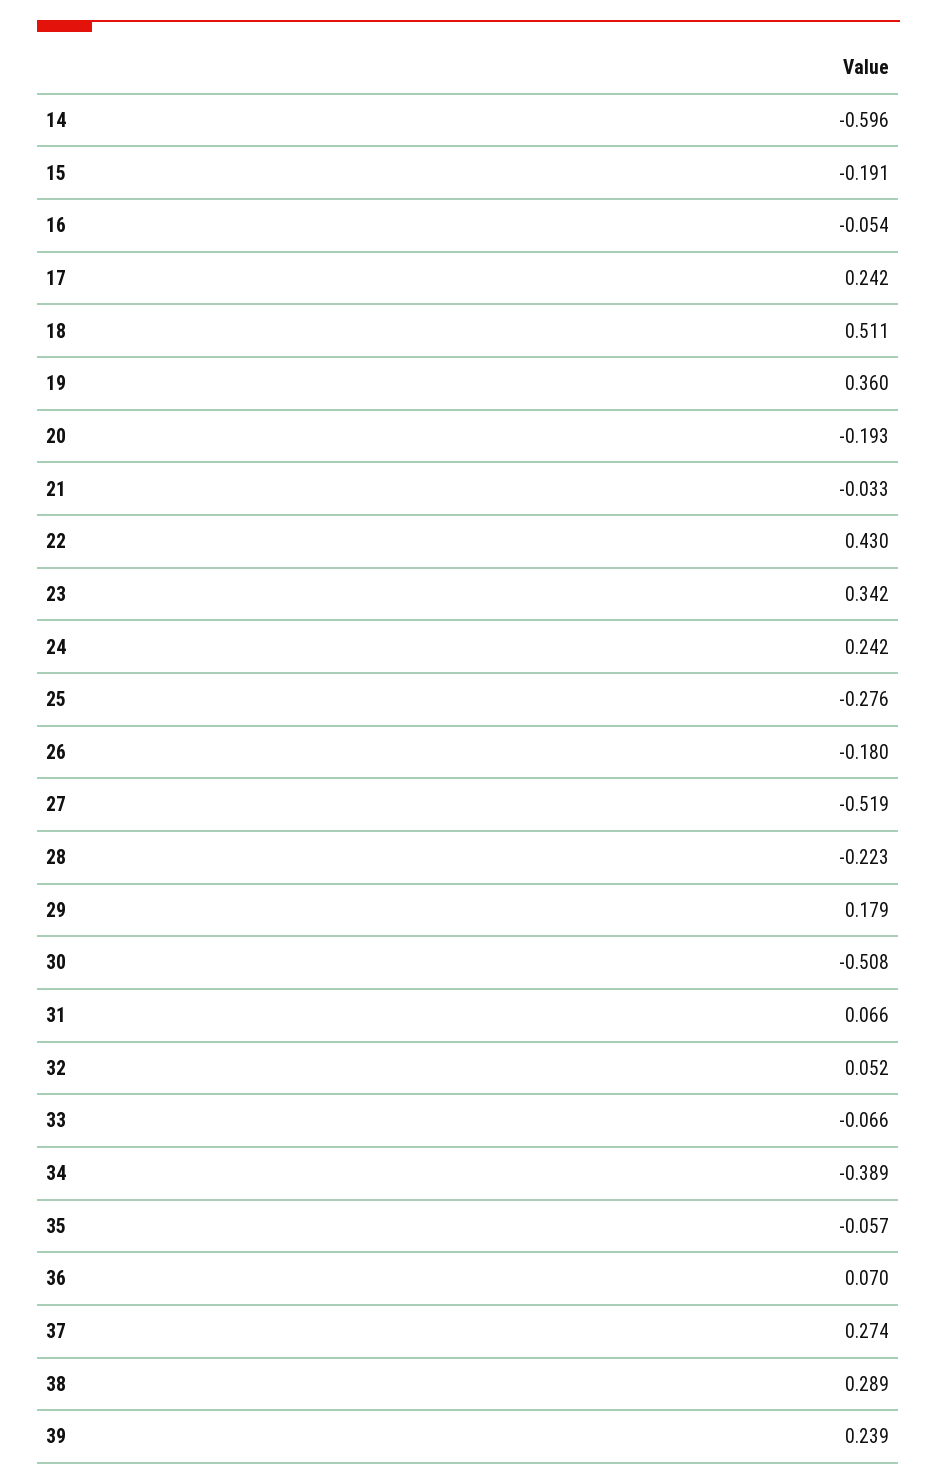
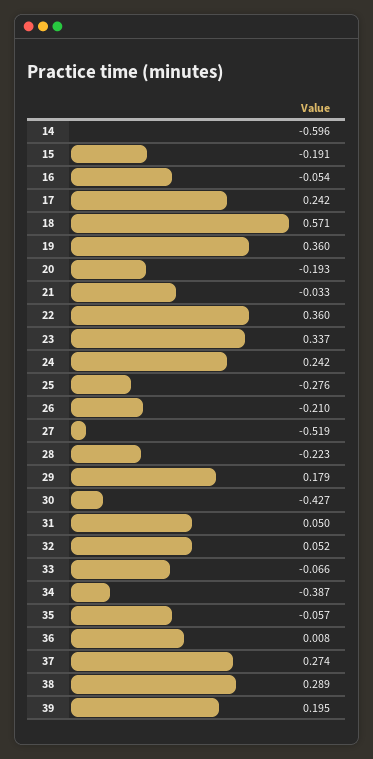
  {
    "14": -0.596,
    "15": -0.191,
    "16": -0.054,
    "17": 0.242,
-   "18": 0.511,
+   "18": 0.571,
    "19": 0.36,
    "20": -0.193,
    "21": -0.033,
-   "22": 0.43,
+   "22": 0.36,
-   "23": 0.342,
+   "23": 0.337,
    "24": 0.242,
    "25": -0.276,
-   "26": -0.18,
+   "26": -0.21,
    "27": -0.519,
    "28": -0.223,
    "29": 0.179,
-   "30": -0.508,
+   "30": -0.427,
-   "31": 0.066,
+   "31": 0.05,
    "32": 0.052,
    "33": -0.066,
-   "34": -0.389,
+   "34": -0.387,
    "35": -0.057,
-   "36": 0.07,
+   "36": 0.008,
    "37": 0.274,
    "38": 0.289,
-   "39": 0.239
+   "39": 0.195
  }

